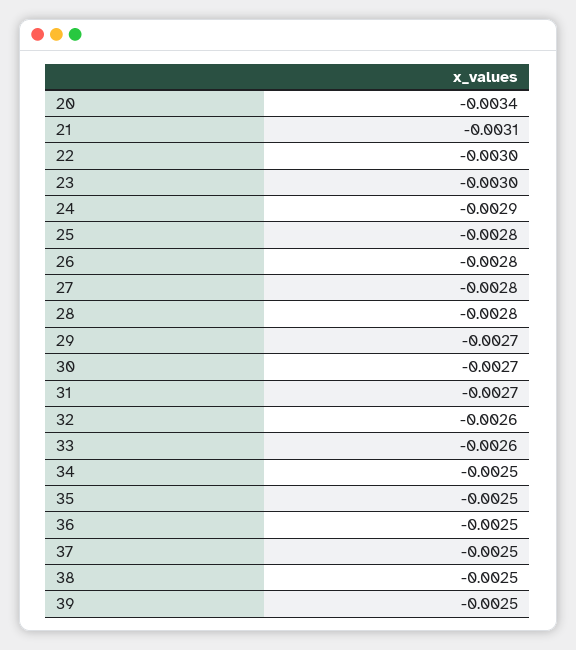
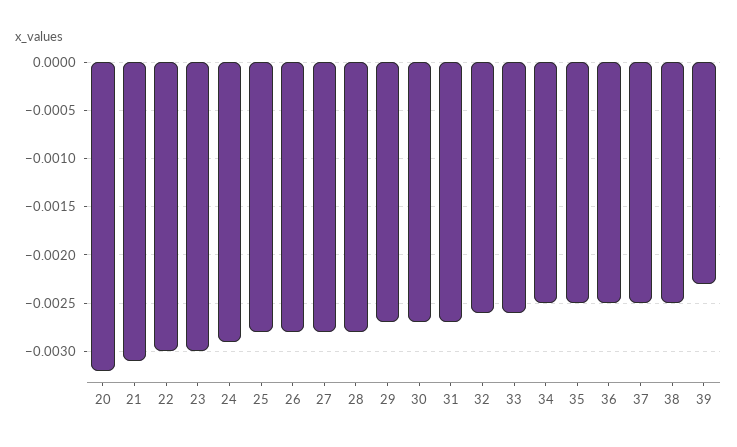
  {
-   "20": -0.0034,
+   "20": -0.0032,
    "21": -0.0031,
    "22": -0.003,
    "23": -0.003,
    "24": -0.0029,
    "25": -0.0028,
    "26": -0.0028,
    "27": -0.0028,
    "28": -0.0028,
    "29": -0.0027,
    "30": -0.0027,
    "31": -0.0027,
    "32": -0.0026,
    "33": -0.0026,
    "34": -0.0025,
    "35": -0.0025,
    "36": -0.0025,
    "37": -0.0025,
    "38": -0.0025,
-   "39": -0.0025
+   "39": -0.0023
  }

